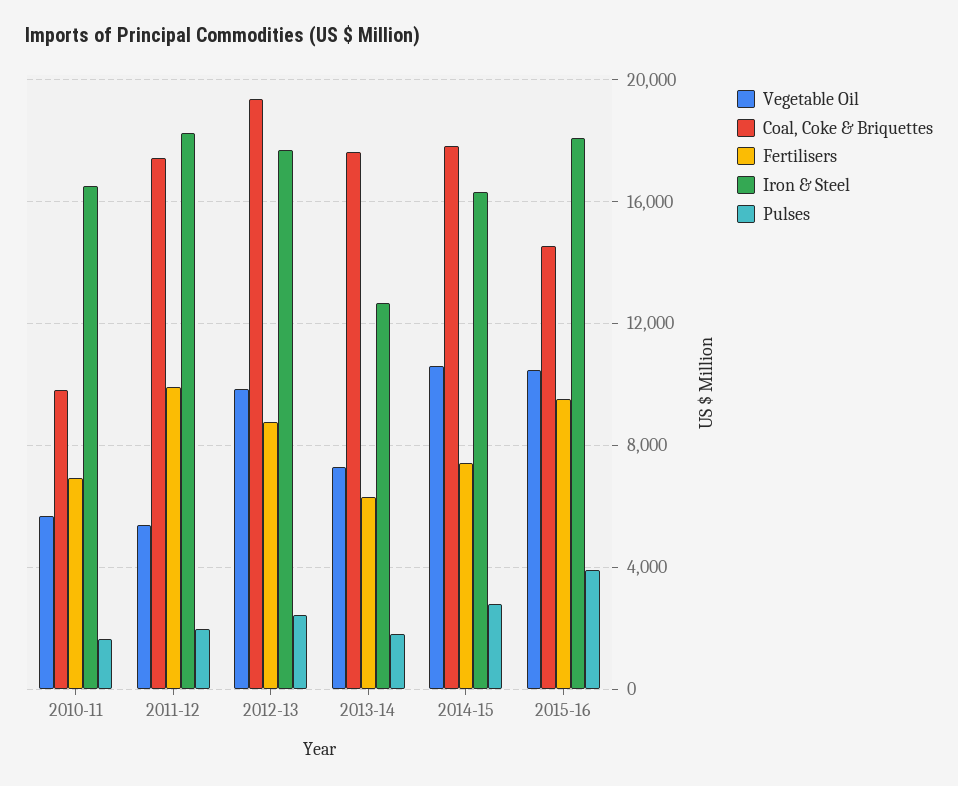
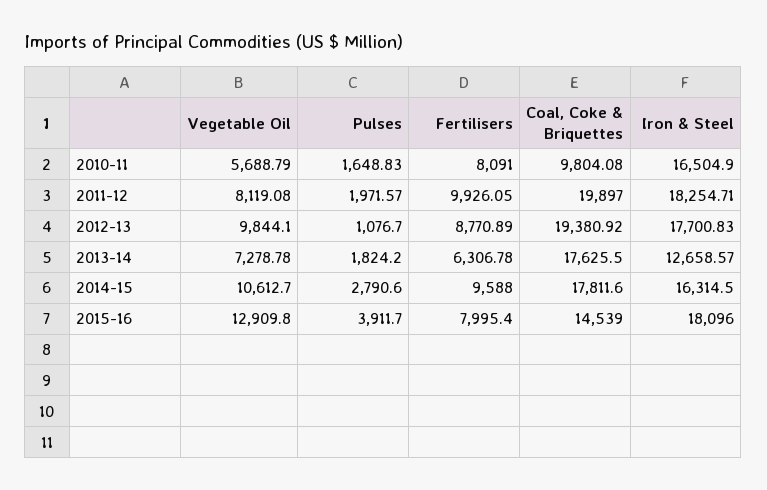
  {
    "Vegetable Oil": {
      "2010-11": 5688.79,
-     "2011-12": 5500,
+     "2011-12": 8119.08,
      "2012-13": 9844.1,
      "2013-14": 7278.78,
      "2014-15": 10612.7,
-     "2015-16": 10500
+     "2015-16": 12909.8
    },
    "Coal, Coke & Briquettes": {
      "2010-11": 9804.08,
-     "2011-12": 17500,
+     "2011-12": 19897,
      "2012-13": 19380.92,
      "2013-14": 17625.5,
      "2014-15": 17811.6,
      "2015-16": 14539
    },
    "Fertilisers": {
-     "2010-11": 7000,
+     "2010-11": 8091,
      "2011-12": 9926.05,
      "2012-13": 8770.89,
      "2013-14": 6306.78,
-     "2014-15": 7500,
+     "2014-15": 9588,
-     "2015-16": 9500
+     "2015-16": 7995.4
    },
    "Iron & Steel": {
      "2010-11": 16504.9,
      "2011-12": 18254.71,
      "2012-13": 17700.83,
      "2013-14": 12658.57,
      "2014-15": 16314.5,
      "2015-16": 18096
    },
    "Pulses": {
      "2010-11": 1648.83,
      "2011-12": 1971.57,
-     "2012-13": 2500,
+     "2012-13": 1076.7,
      "2013-14": 1824.2,
      "2014-15": 2790.6,
      "2015-16": 3911.7
    }
  }

